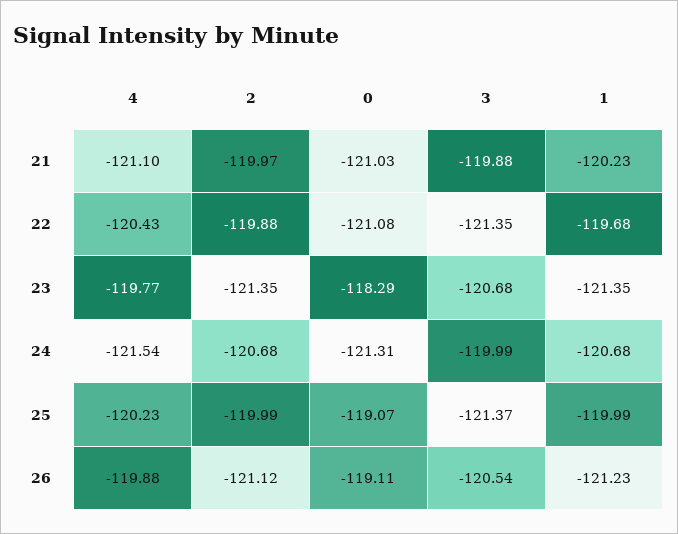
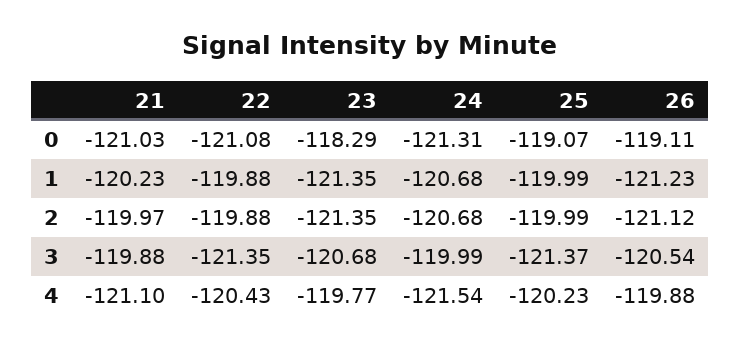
  {
    "4": {
      "21": -121.1,
      "22": -120.43,
      "23": -119.77,
      "24": -121.54,
      "25": -120.23,
      "26": -119.88
    },
    "2": {
      "21": -119.97,
      "22": -119.88,
      "23": -121.35,
      "24": -120.68,
      "25": -119.99,
      "26": -121.12
    },
    "0": {
      "21": -121.03,
      "22": -121.08,
      "23": -118.29,
      "24": -121.31,
      "25": -119.07,
      "26": -119.11
    },
    "3": {
      "21": -119.88,
      "22": -121.35,
      "23": -120.68,
      "24": -119.99,
      "25": -121.37,
      "26": -120.54
    },
    "1": {
      "21": -120.23,
-     "22": -119.68,
+     "22": -119.88,
      "23": -121.35,
      "24": -120.68,
      "25": -119.99,
      "26": -121.23
    }
  }

